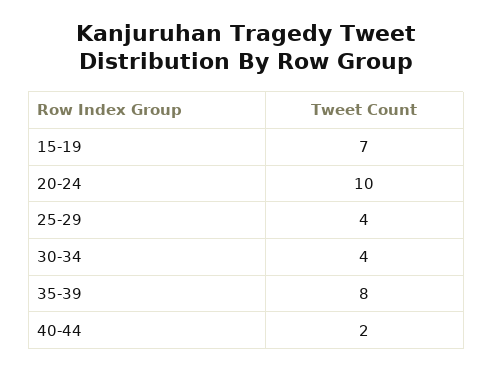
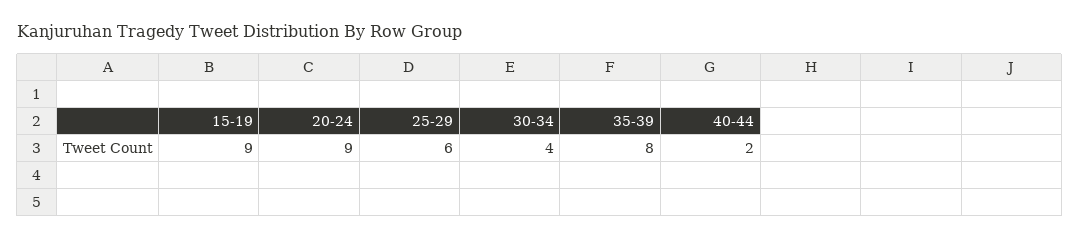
  {
-   "15-19": 7,
+   "15-19": 9,
-   "20-24": 10,
+   "20-24": 9,
-   "25-29": 4,
+   "25-29": 6,
    "30-34": 4,
    "35-39": 8,
    "40-44": 2
  }

